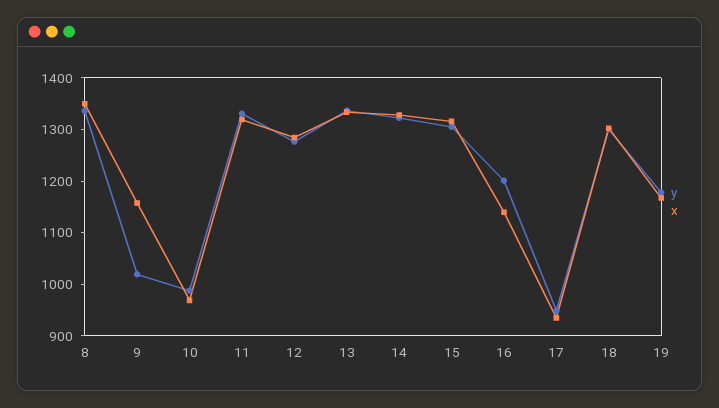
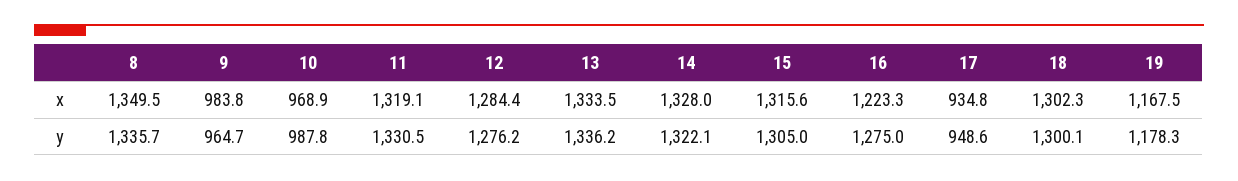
  {
    "y": {
      "8": 1335.7,
-     "9": 1020,
+     "9": 964.7,
      "10": 987.8,
      "11": 1330.5,
      "12": 1276.2,
      "13": 1336.2,
      "14": 1322.1,
      "15": 1305,
-     "16": 1200,
+     "16": 1275,
      "17": 948.6,
      "18": 1300.1,
      "19": 1178.3
    },
    "x": {
      "8": 1349.5,
-     "9": 1160,
+     "9": 983.8,
      "10": 968.9,
      "11": 1319.1,
      "12": 1284.4,
      "13": 1333.5,
      "14": 1328,
      "15": 1315.6,
-     "16": 1140,
+     "16": 1223.3,
      "17": 934.8,
      "18": 1302.3,
      "19": 1167.5
    }
  }

